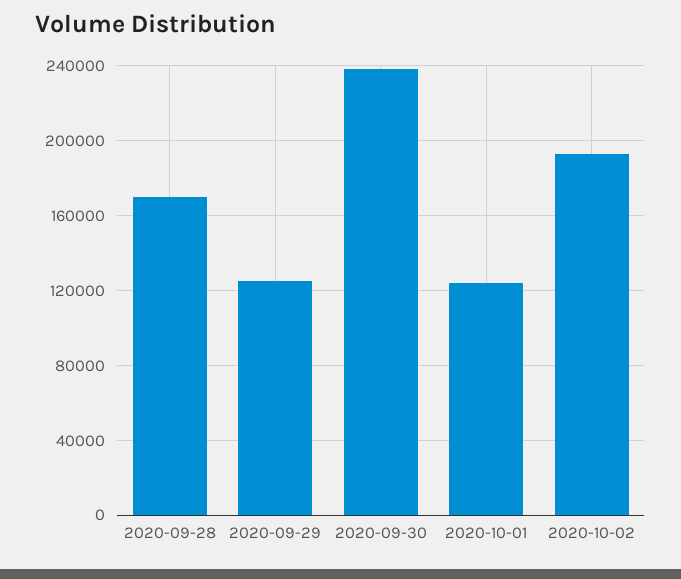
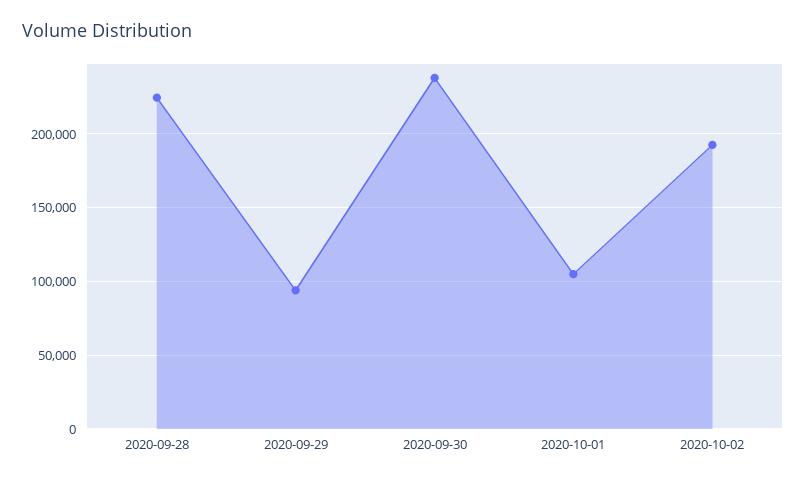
  {
-   "2020-09-28": 170000,
+   "2020-09-28": 225000,
-   "2020-09-29": 125000,
+   "2020-09-29": 95000,
    "2020-09-30": 240000,
-   "2020-10-01": 125000,
+   "2020-10-01": 105000,
    "2020-10-02": 195000
  }

